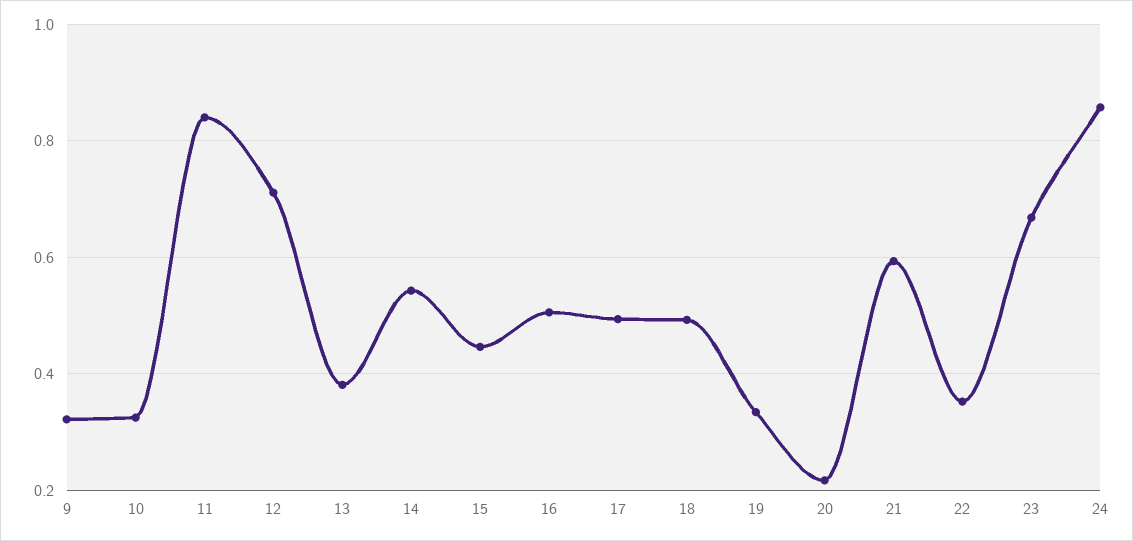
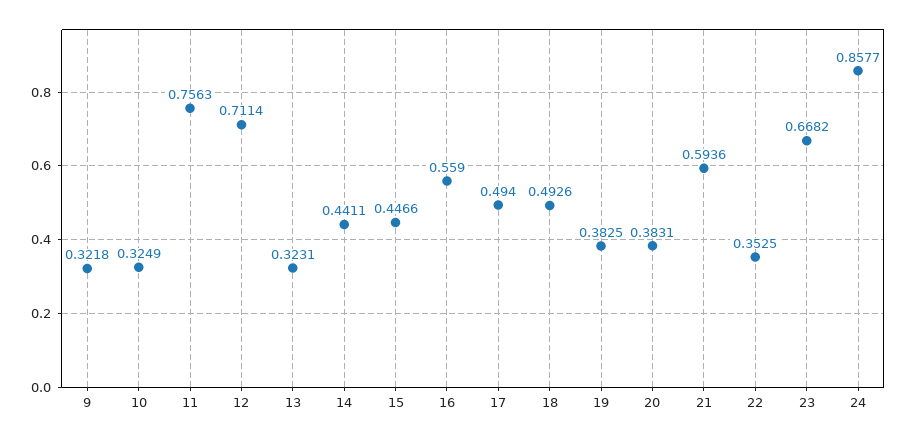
  {
    "9": 0.3218,
    "10": 0.3249,
-   "11": 0.84,
+   "11": 0.7563,
    "12": 0.7114,
-   "13": 0.38,
+   "13": 0.3231,
-   "14": 0.54,
+   "14": 0.4411,
    "15": 0.4466,
-   "16": 0.5,
+   "16": 0.559,
    "17": 0.494,
    "18": 0.4926,
-   "19": 0.34,
+   "19": 0.3825,
-   "20": 0.22,
+   "20": 0.3831,
    "21": 0.5936,
    "22": 0.3525,
    "23": 0.6682,
    "24": 0.8577
  }

